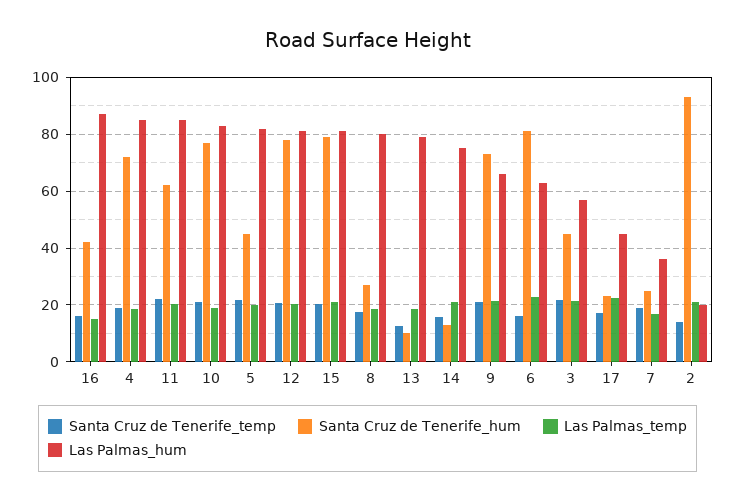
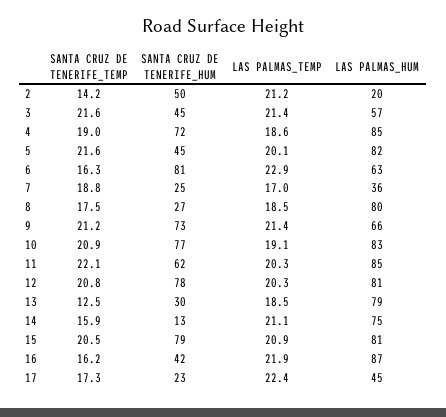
  {
    "Santa Cruz de Tenerife_temp": {
      "16": 16.2,
      "4": 19,
      "11": 22.1,
      "10": 20.9,
      "5": 21.6,
      "12": 20.8,
      "15": 20.5,
      "8": 17.5,
      "13": 12.5,
      "14": 15.9,
      "9": 21.2,
      "6": 16.3,
      "3": 21.6,
      "17": 17.3,
      "7": 18.8,
      "2": 14.2
    },
    "Santa Cruz de Tenerife_hum": {
      "16": 42,
      "4": 72,
      "11": 62,
      "10": 77,
      "5": 45,
      "12": 78,
      "15": 79,
      "8": 27,
-     "13": 10,
+     "13": 30,
      "14": 13,
      "9": 73,
      "6": 81,
      "3": 45,
      "17": 23,
      "7": 25,
-     "2": 92.5
+     "2": 50
    },
    "Las Palmas_temp": {
-     "16": 15,
+     "16": 21.9,
      "4": 18.6,
      "11": 20.3,
      "10": 19.1,
      "5": 20.1,
      "12": 20.3,
      "15": 20.9,
      "8": 18.5,
      "13": 18.5,
      "14": 21.1,
      "9": 21.4,
      "6": 22.9,
      "3": 21.4,
      "17": 22.4,
      "7": 17,
      "2": 21.2
    },
    "Las Palmas_hum": {
      "16": 87,
      "4": 85,
      "11": 85,
      "10": 83,
      "5": 82,
      "12": 81,
      "15": 81,
      "8": 80,
      "13": 79,
      "14": 75,
      "9": 66,
      "6": 63,
      "3": 57,
      "17": 45,
      "7": 36,
      "2": 20
    }
  }

